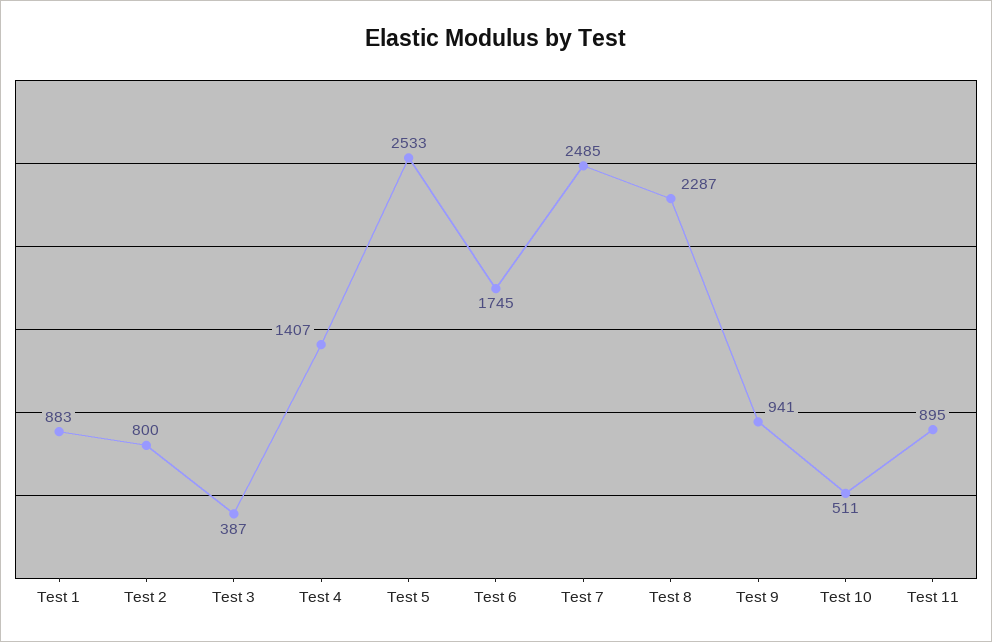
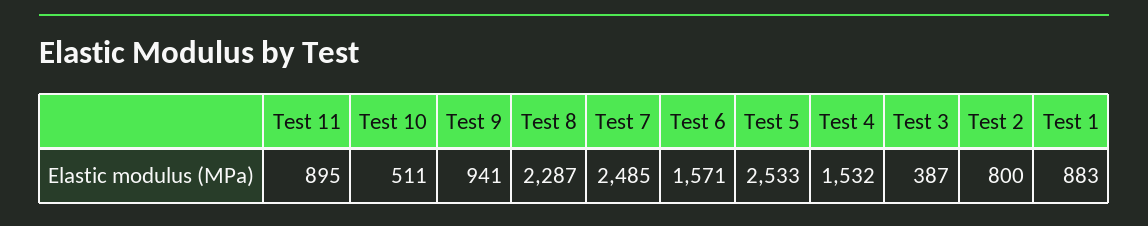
  {
    "Test 1": 883,
    "Test 2": 800,
    "Test 3": 387,
-   "Test 4": 1407,
+   "Test 4": 1532,
    "Test 5": 2533,
-   "Test 6": 1745,
+   "Test 6": 1571,
    "Test 7": 2485,
    "Test 8": 2287,
    "Test 9": 941,
    "Test 10": 511,
    "Test 11": 895
  }

